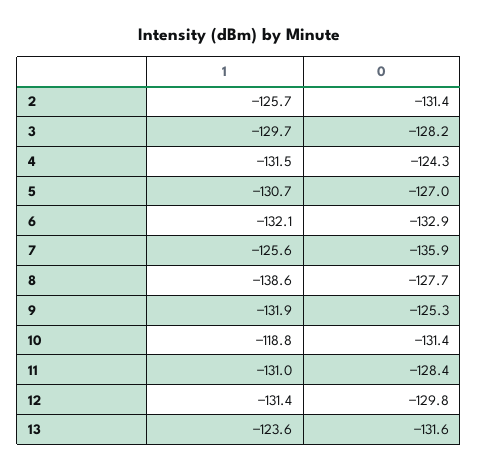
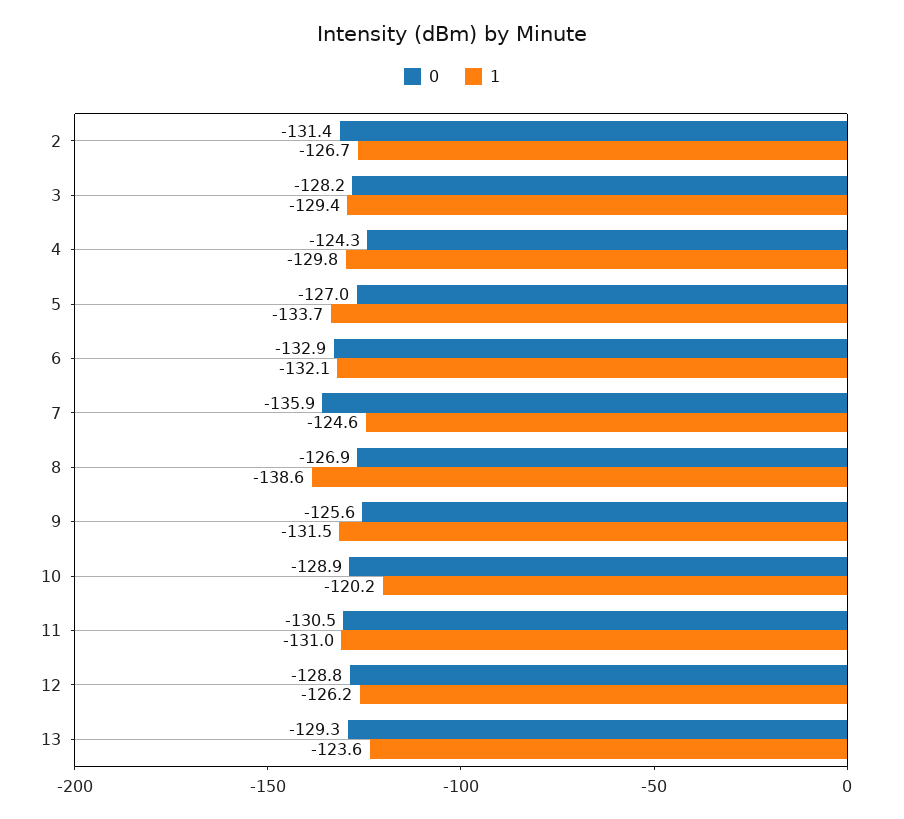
  {
    "1": {
-     "2": -125.7,
+     "2": -126.7,
-     "3": -129.7,
+     "3": -129.4,
-     "4": -131.5,
+     "4": -129.8,
-     "5": -130.7,
+     "5": -133.7,
      "6": -132.1,
-     "7": -125.6,
+     "7": -124.6,
      "8": -138.6,
-     "9": -131.9,
+     "9": -131.5,
-     "10": -118.8,
+     "10": -120.2,
      "11": -131,
-     "12": -131.4,
+     "12": -126.2,
      "13": -123.6
    },
    "0": {
      "2": -131.4,
      "3": -128.2,
      "4": -124.3,
      "5": -127,
      "6": -132.9,
      "7": -135.9,
-     "8": -127.7,
+     "8": -126.9,
-     "9": -125.3,
+     "9": -125.6,
-     "10": -131.4,
+     "10": -128.9,
-     "11": -128.4,
+     "11": -130.5,
-     "12": -129.8,
+     "12": -128.8,
-     "13": -131.6
+     "13": -129.3
    }
  }

